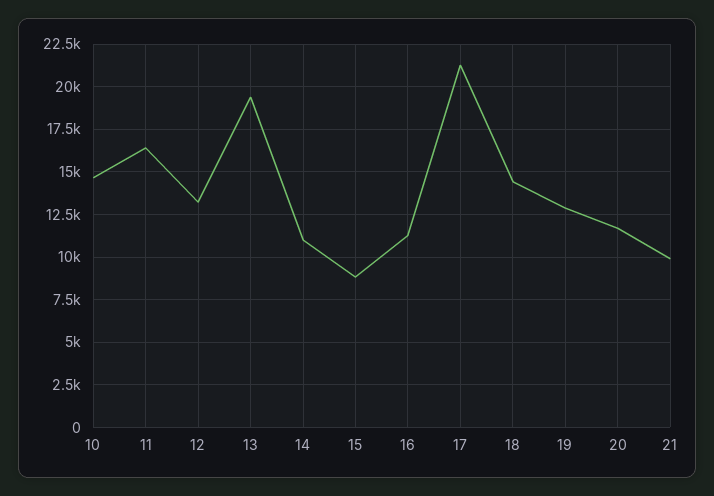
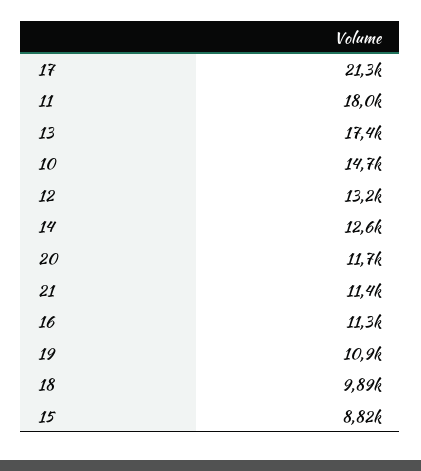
  {
    "10": 14700,
-   "11": 16500,
+   "11": 18000,
    "12": 13200,
-   "13": 19500,
+   "13": 17400,
-   "14": 11000,
+   "14": 12600,
    "15": 8820,
    "16": 11300,
    "17": 21300,
-   "18": 14500,
+   "18": 9890,
-   "19": 13000,
+   "19": 10900,
    "20": 11700,
-   "21": 10000
+   "21": 11400
  }

